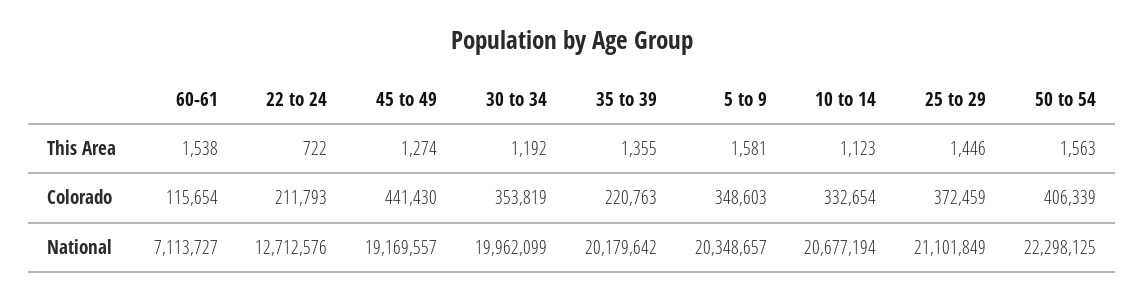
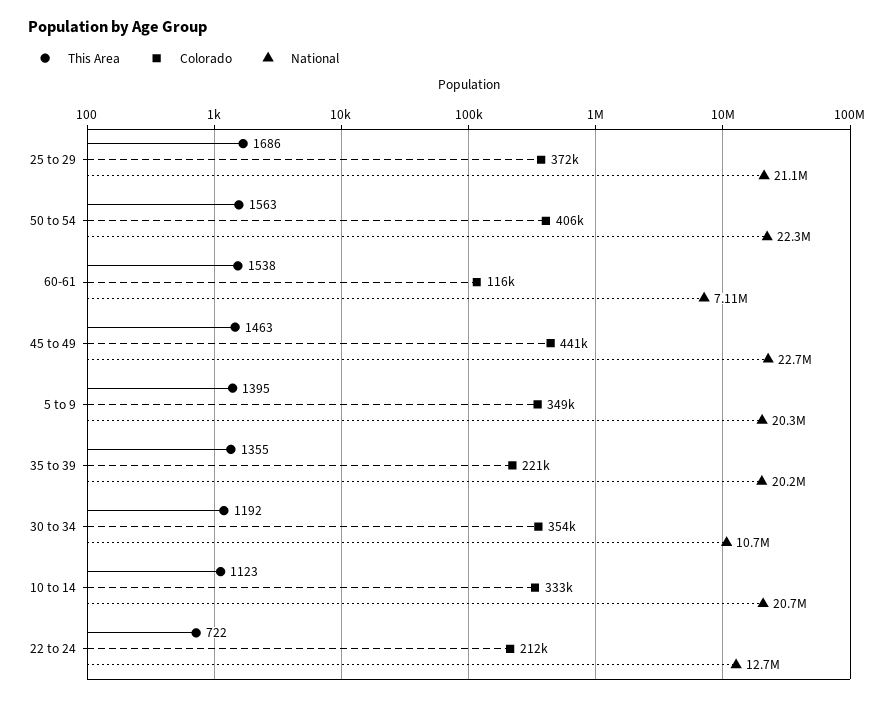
  {
    "This Area": {
      "60-61": 1538,
      "22 to 24": 722,
-     "45 to 49": 1274,
+     "45 to 49": 1463,
      "30 to 34": 1192,
      "35 to 39": 1355,
-     "5 to 9": 1581,
+     "5 to 9": 1395,
      "10 to 14": 1123,
-     "25 to 29": 1446,
+     "25 to 29": 1686,
      "50 to 54": 1563
    },
    "Colorado": {
      "60-61": 115654,
      "22 to 24": 211793,
      "45 to 49": 441430,
      "30 to 34": 353819,
      "35 to 39": 220763,
      "5 to 9": 348603,
      "10 to 14": 332654,
      "25 to 29": 372459,
      "50 to 54": 406339
    },
    "National": {
      "60-61": 7113727,
      "22 to 24": 12712576,
-     "45 to 49": 19169557,
+     "45 to 49": 22700000,
-     "30 to 34": 19962099,
+     "30 to 34": 10700000,
      "35 to 39": 20179642,
      "5 to 9": 20348657,
      "10 to 14": 20677194,
      "25 to 29": 21101849,
      "50 to 54": 22298125
    }
  }

